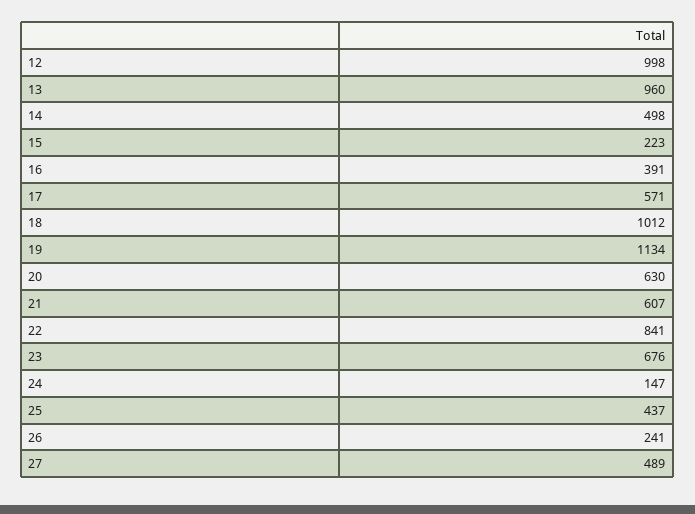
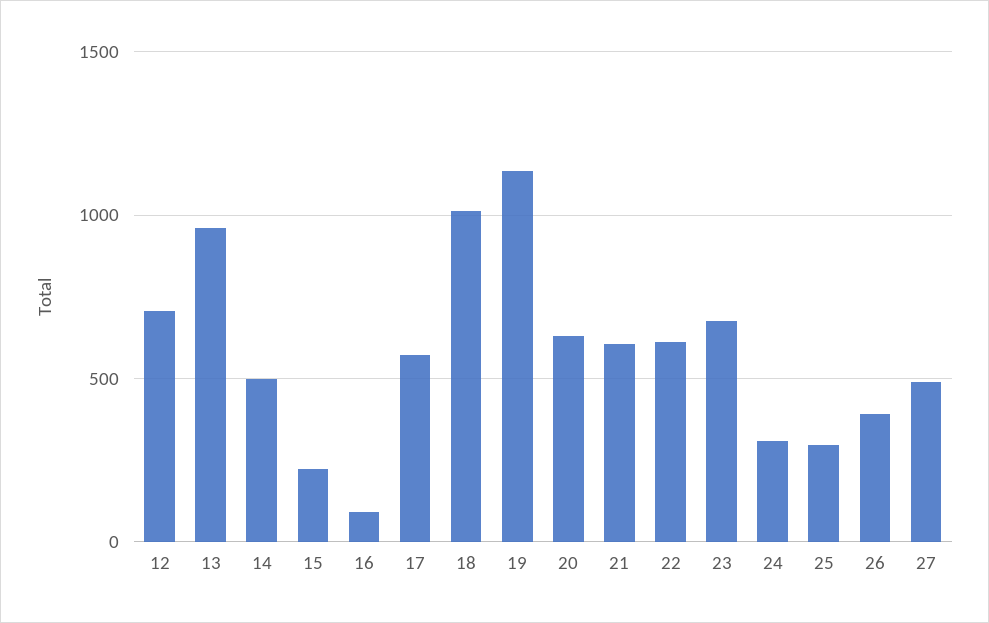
  {
-   "12": 998,
+   "12": 700,
    "13": 960,
    "14": 498,
    "15": 223,
-   "16": 391,
+   "16": 100,
    "17": 571,
    "18": 1012,
    "19": 1134,
    "20": 630,
    "21": 607,
-   "22": 841,
+   "22": 600,
    "23": 676,
-   "24": 147,
+   "24": 300,
-   "25": 437,
+   "25": 300,
-   "26": 241,
+   "26": 400,
    "27": 489
  }

